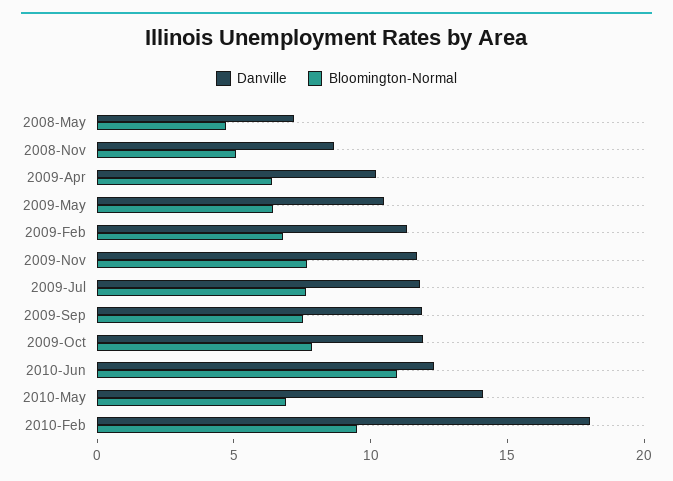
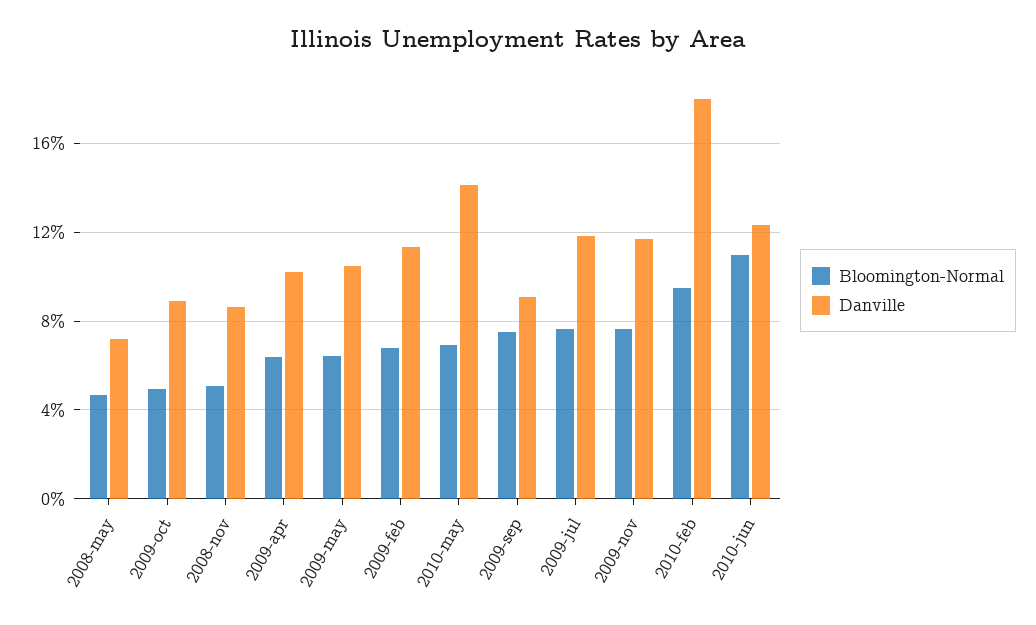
  {
    "Danville": {
      "2008-May": 7,
      "2008-Nov": 8.5,
      "2009-Apr": 10,
      "2009-May": 10.5,
      "2009-Feb": 11.5,
      "2009-Nov": 11.5,
      "2009-Jul": 12,
-     "2009-Sep": 12,
+     "2009-Sep": 9,
-     "2009-Oct": 12,
+     "2009-Oct": 9,
      "2010-Jun": 12.5,
      "2010-May": 14,
      "2010-Feb": 18
    },
    "Bloomington-Normal": {
      "2008-May": 4.5,
      "2008-Nov": 5,
      "2009-Apr": 6.5,
      "2009-May": 6.5,
      "2009-Feb": 7,
      "2009-Nov": 7.5,
      "2009-Jul": 7.5,
      "2009-Sep": 7.5,
-     "2009-Oct": 8,
+     "2009-Oct": 5,
      "2010-Jun": 11,
      "2010-May": 7,
      "2010-Feb": 9.5
    }
  }

